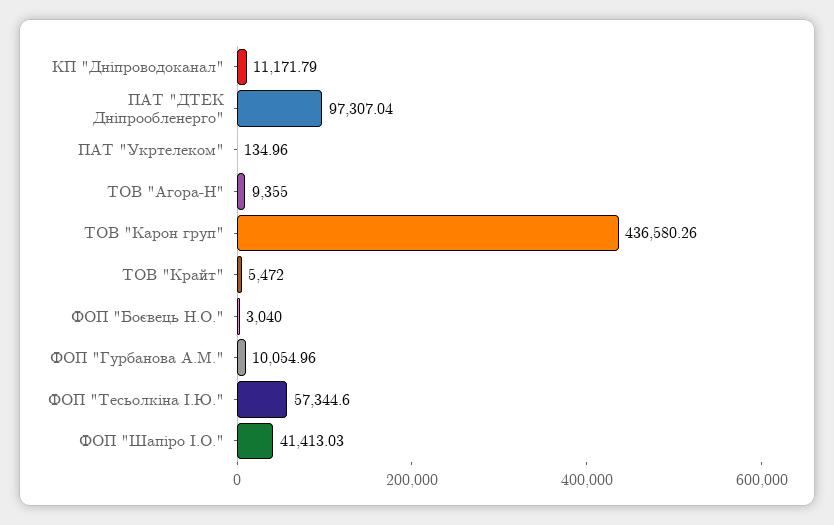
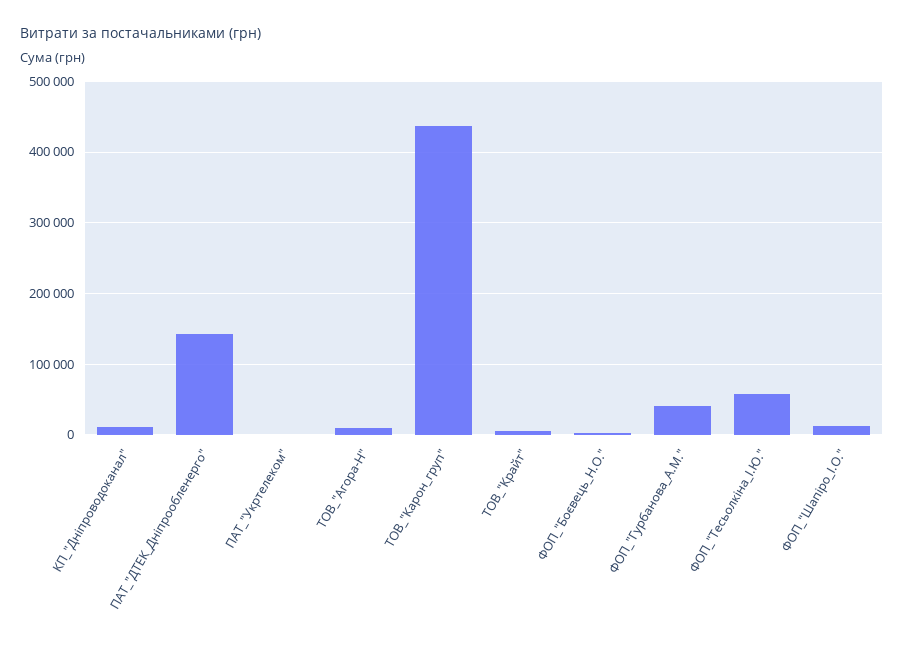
  {
    "КП \"Дніпроводоканал\"": 11171.79,
-   "ПАТ \"ДТЕК Дніпрообленерго\"": 97307.04,
+   "ПАТ \"ДТЕК Дніпрообленерго\"": 140000,
    "ПАТ \"Укртелеком\"": 134.96,
    "ТОВ \"Агора-Н\"": 9355,
    "ТОВ \"Карон груп\"": 436580.26,
    "ТОВ \"Крайт\"": 5472,
    "ФОП \"Боєвець Н.О.\"": 3040,
-   "ФОП \"Гурбанова А.М.\"": 10054.96,
+   "ФОП \"Гурбанова А.М.\"": 40000,
    "ФОП \"Тесьолкіна І.Ю.\"": 57344.6,
-   "ФОП \"Шапіро І.О.\"": 41413.03
+   "ФОП \"Шапіро І.О.\"": 10000
  }

